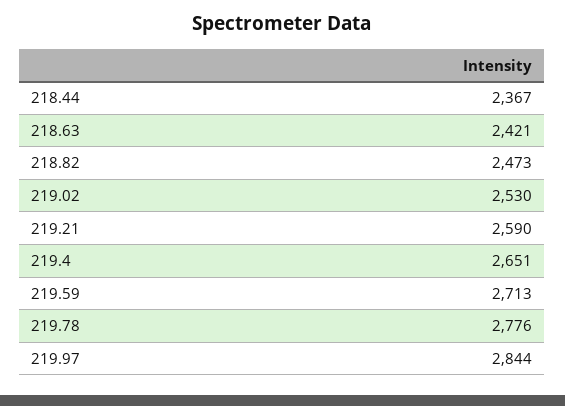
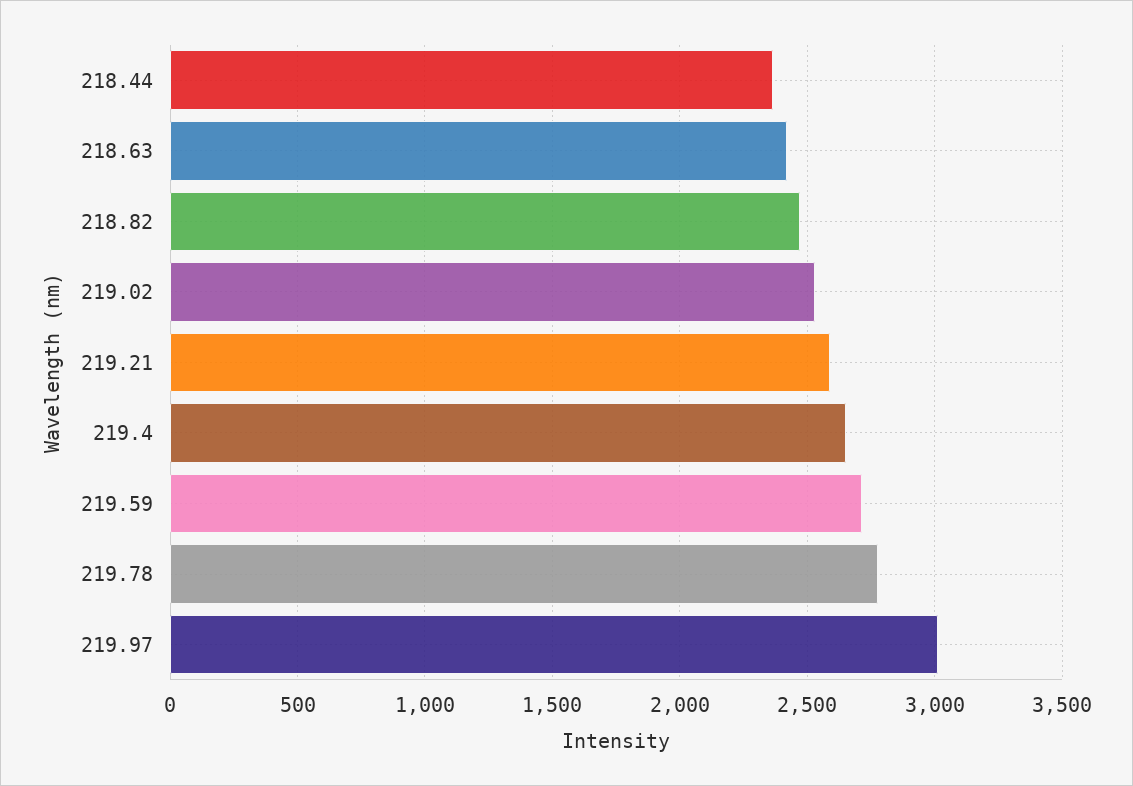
  {
    "218.44": 2367,
    "218.63": 2421,
    "218.82": 2473,
    "219.02": 2530,
    "219.21": 2590,
    "219.4": 2651,
    "219.59": 2713,
    "219.78": 2776,
-   "219.97": 2844
+   "219.97": 3000
  }

